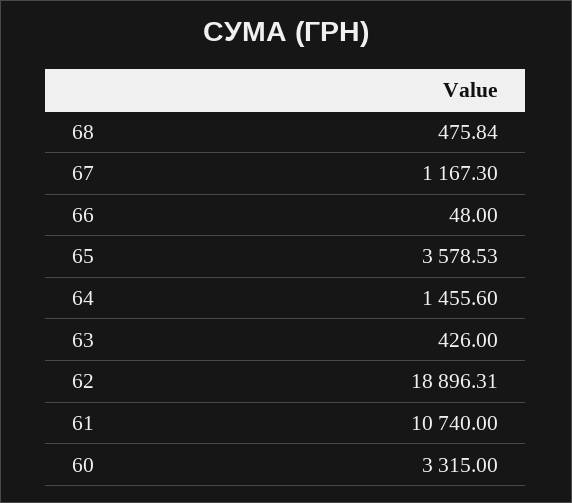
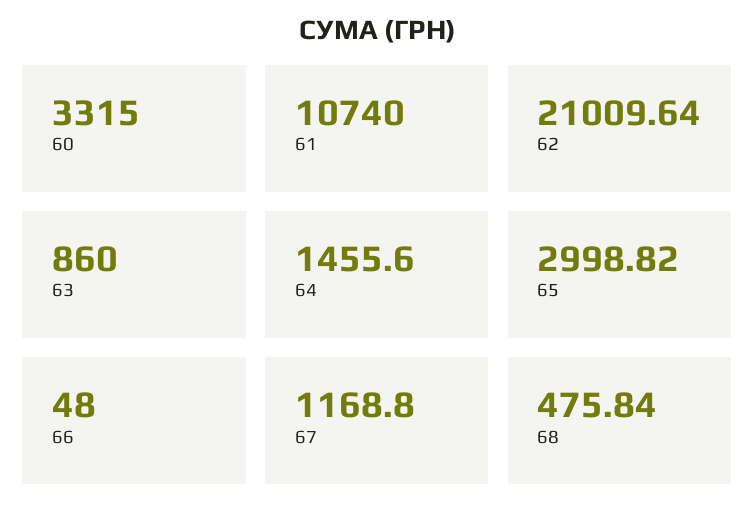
  {
    "68": 475.84,
-   "67": 1167.3,
+   "67": 1168.8,
    "66": 48,
-   "65": 3578.53,
+   "65": 2998.82,
    "64": 1455.6,
-   "63": 426,
+   "63": 860,
-   "62": 18896.31,
+   "62": 21009.64,
    "61": 10740,
    "60": 3315
  }

